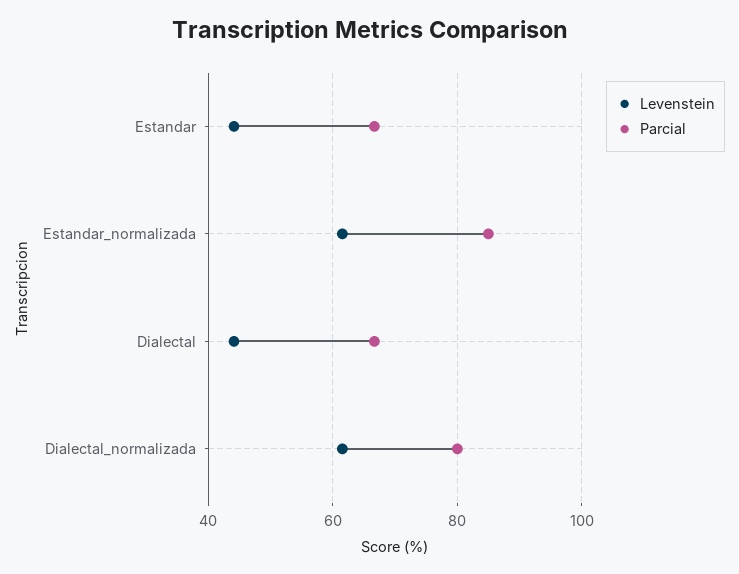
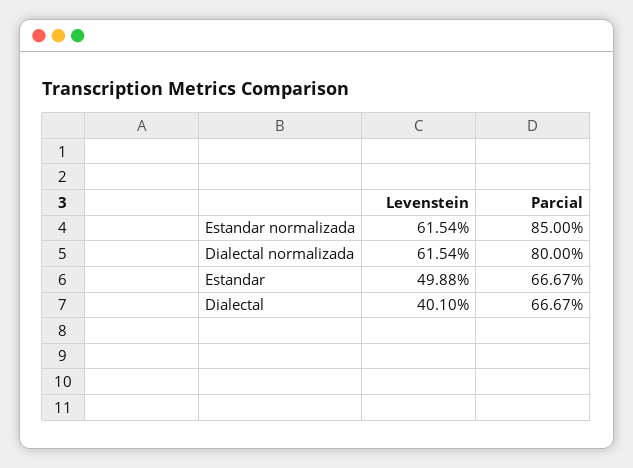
  {
    "Levenstein": {
-     "Estandar": 44,
+     "Estandar": 49.88,
      "Estandar_normalizada": 61.54,
-     "Dialectal": 44,
+     "Dialectal": 40.1,
      "Dialectal_normalizada": 61.54
    },
    "Parcial": {
      "Estandar": 66.67,
      "Estandar_normalizada": 85,
      "Dialectal": 66.67,
      "Dialectal_normalizada": 80
    }
  }

